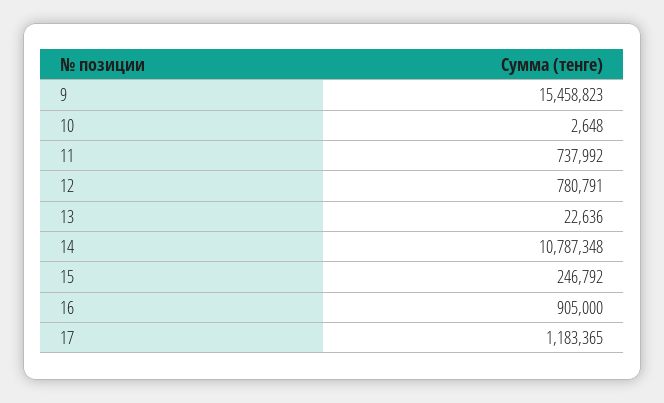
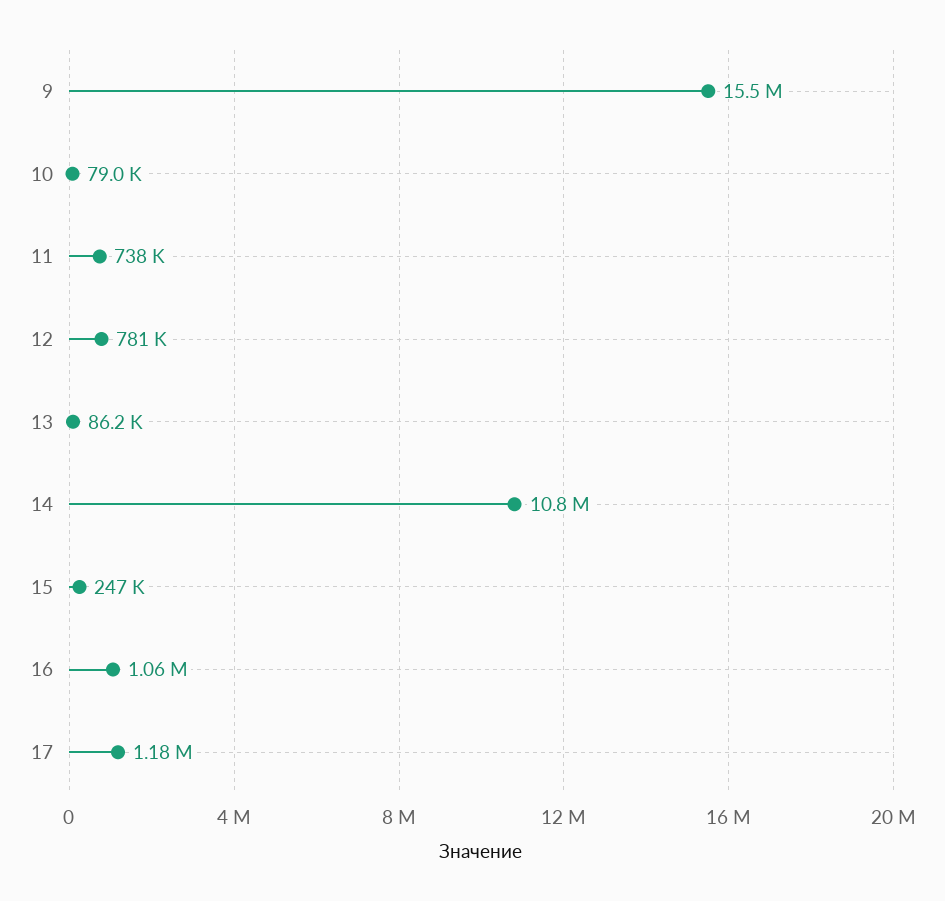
  {
    "9": 15458823,
-   "10": 2648,
+   "10": 79000,
    "11": 737992,
    "12": 780791,
-   "13": 22636,
+   "13": 86200,
    "14": 10787348,
    "15": 246792,
-   "16": 905000,
+   "16": 1060000,
    "17": 1183365
  }

